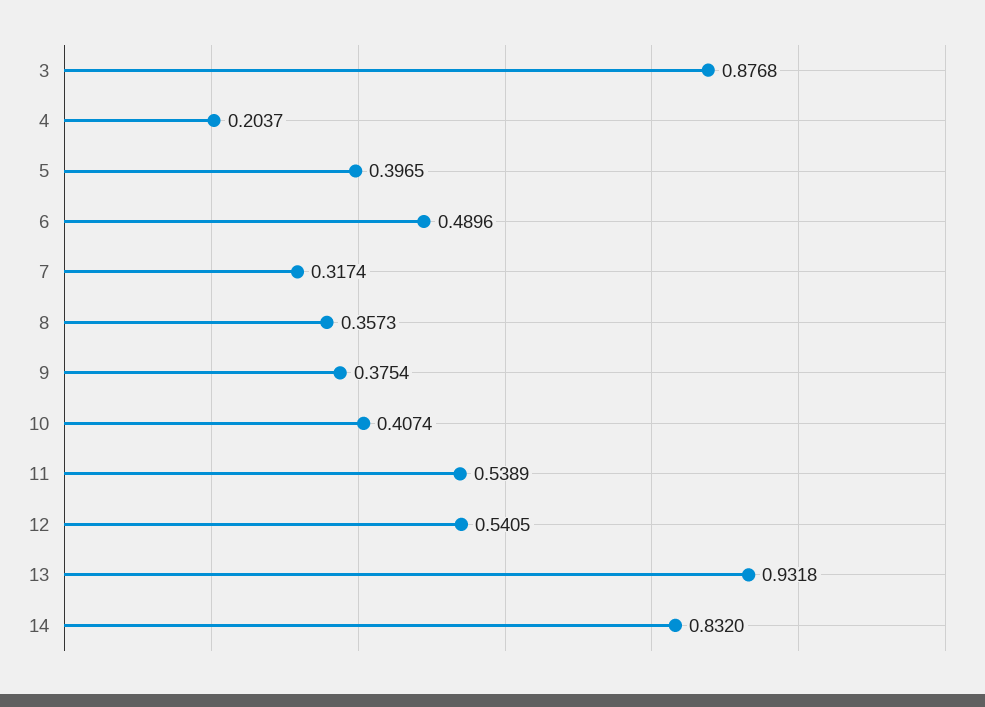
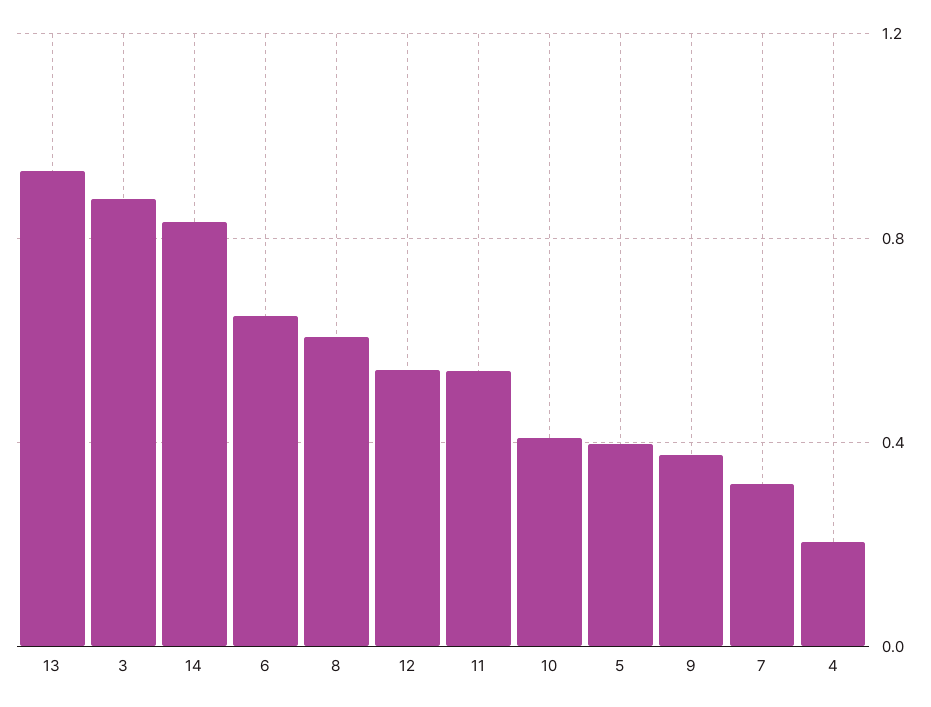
  {
    "3": 0.8768,
    "4": 0.2037,
    "5": 0.3965,
-   "6": 0.4896,
+   "6": 0.65,
    "7": 0.3174,
-   "8": 0.3573,
+   "8": 0.6,
    "9": 0.3754,
    "10": 0.4074,
    "11": 0.5389,
    "12": 0.5405,
    "13": 0.9318,
    "14": 0.832
  }

